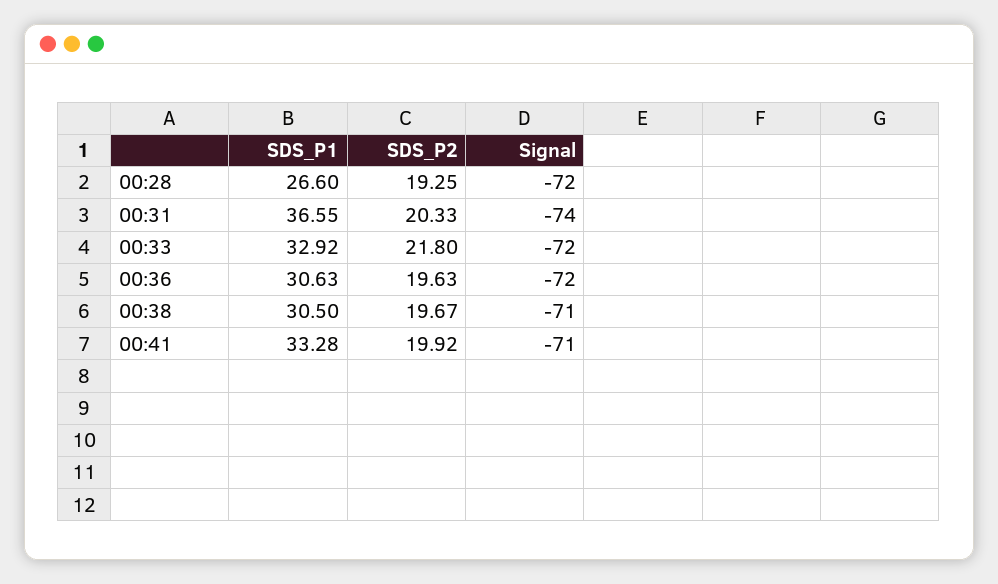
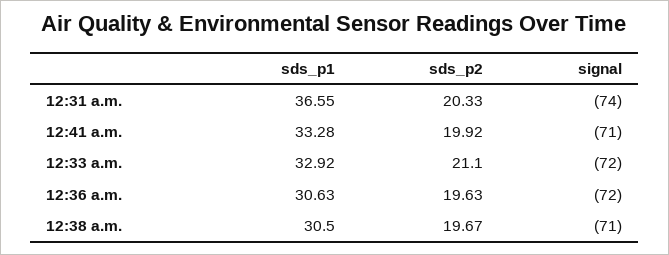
  {
    "SDS_P1": {
-     "00:28": 26.6,
      "00:31": 36.55,
      "00:33": 32.92,
      "00:36": 30.63,
      "00:38": 30.5,
      "00:41": 33.28
    },
    "SDS_P2": {
-     "00:28": 19.25,
      "00:31": 20.33,
-     "00:33": 21.8,
+     "00:33": 21.1,
      "00:36": 19.63,
      "00:38": 19.67,
      "00:41": 19.92
    },
    "Signal": {
-     "00:28": -72,
      "00:31": -74,
      "00:33": -72,
      "00:36": -72,
      "00:38": -71,
      "00:41": -71
    }
  }

